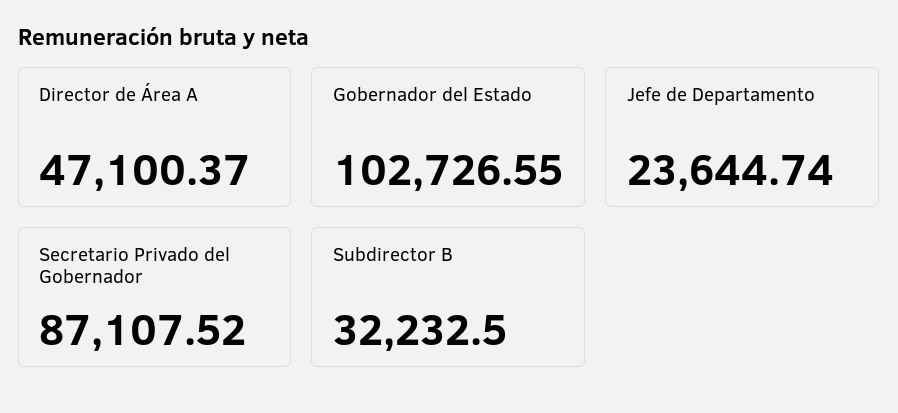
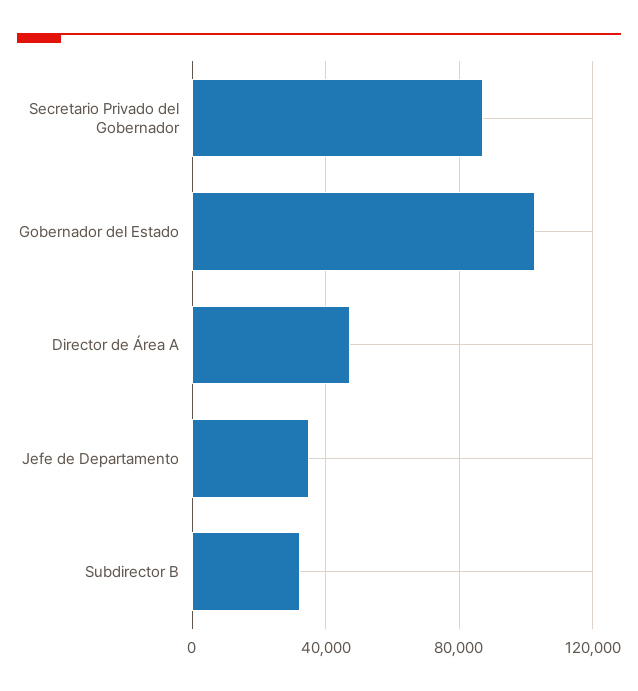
  {
    "Director de Área A": 47100.37,
    "Gobernador del Estado": 102726.55,
-   "Jefe de Departamento": 23644.74,
+   "Jefe de Departamento": 35000,
    "Secretario Privado del Gobernador": 87107.52,
    "Subdirector B": 32232.5
  }

